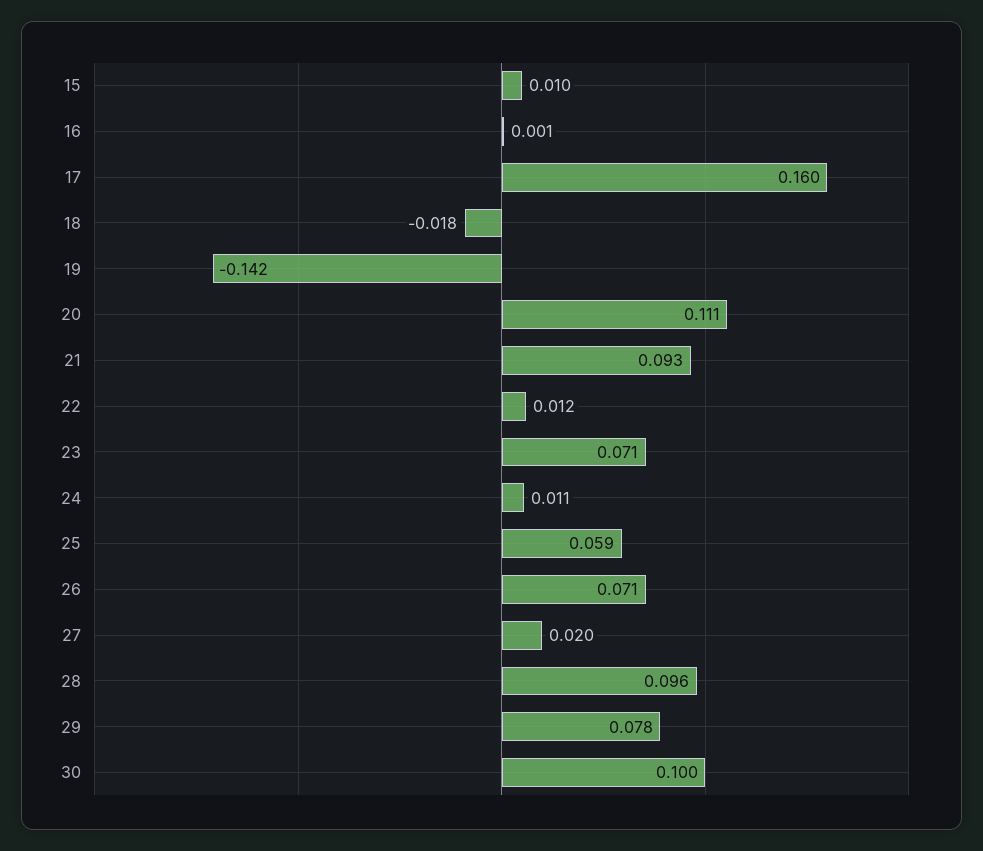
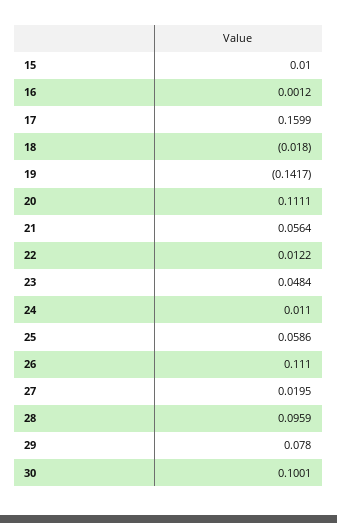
  {
    "15": 0.01,
    "16": 0.0012,
    "17": 0.1599,
    "18": -0.018,
    "19": -0.1417,
    "20": 0.1111,
-   "21": 0.093,
+   "21": 0.0564,
    "22": 0.0122,
-   "23": 0.071,
+   "23": 0.0484,
    "24": 0.011,
    "25": 0.0586,
-   "26": 0.071,
+   "26": 0.111,
    "27": 0.0195,
    "28": 0.0959,
    "29": 0.078,
    "30": 0.1001
  }

